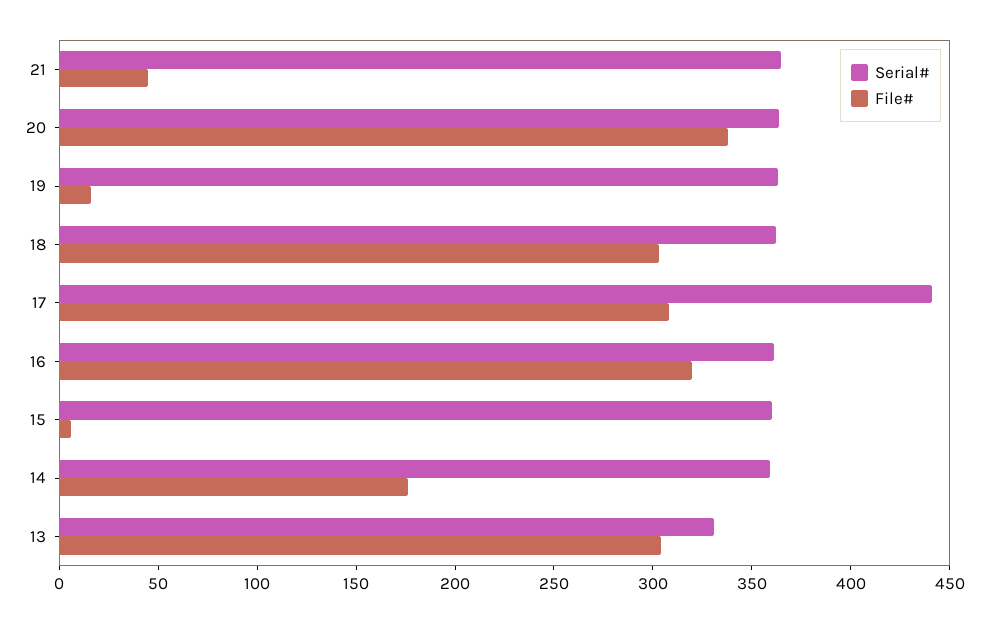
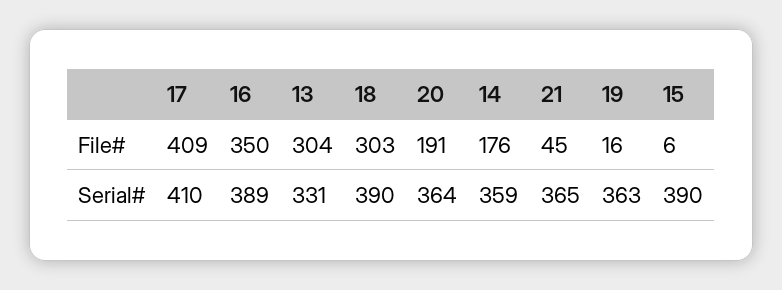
  {
    "Serial#": {
      "21": 365,
      "20": 364,
      "19": 363,
-     "18": 360,
+     "18": 390,
-     "17": 440,
+     "17": 410,
-     "16": 360,
+     "16": 389,
-     "15": 360,
+     "15": 390,
      "14": 359,
      "13": 331
    },
    "File#": {
      "21": 45,
-     "20": 340,
+     "20": 191,
      "19": 16,
      "18": 303,
-     "17": 310,
+     "17": 409,
-     "16": 320,
+     "16": 350,
      "15": 6,
      "14": 176,
      "13": 304
    }
  }

